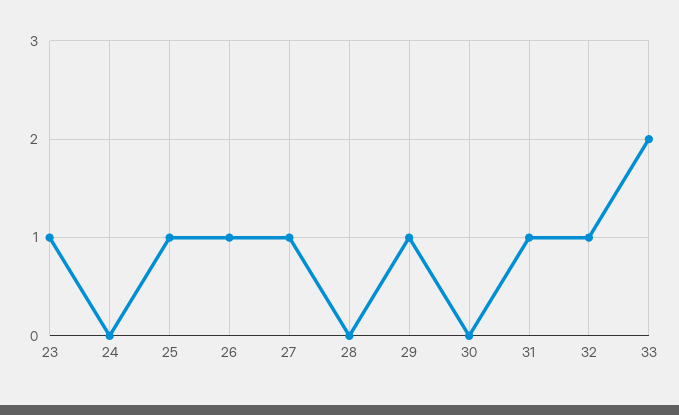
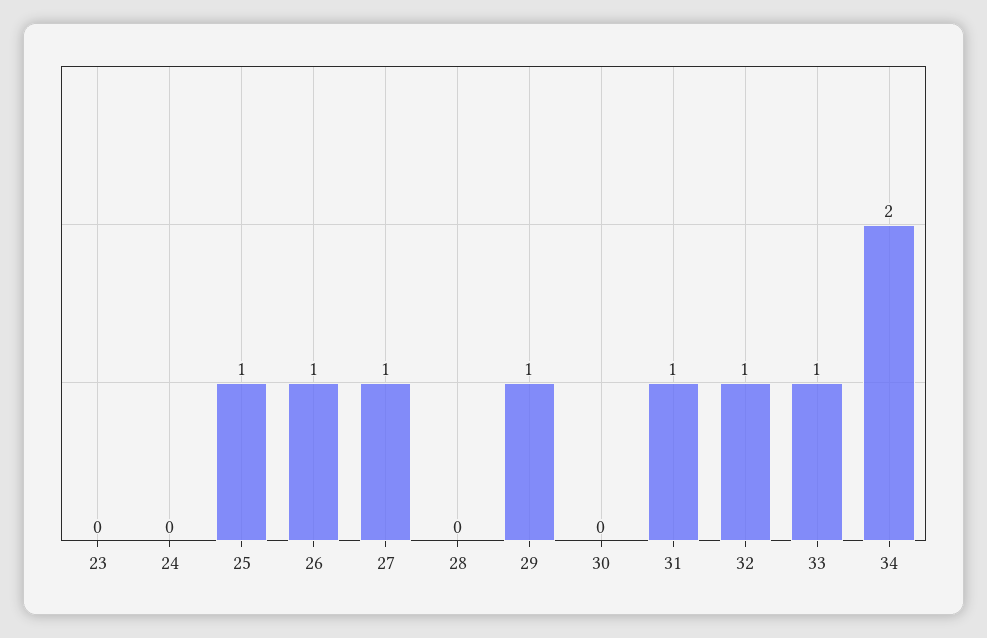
  {
-   "23": 1,
+   "23": 0,
    "24": 0,
    "25": 1,
    "26": 1,
    "27": 1,
    "28": 0,
    "29": 1,
    "30": 0,
    "31": 1,
    "32": 1,
-   "33": 2
+   "33": 1,
+   "34": 2
  }

